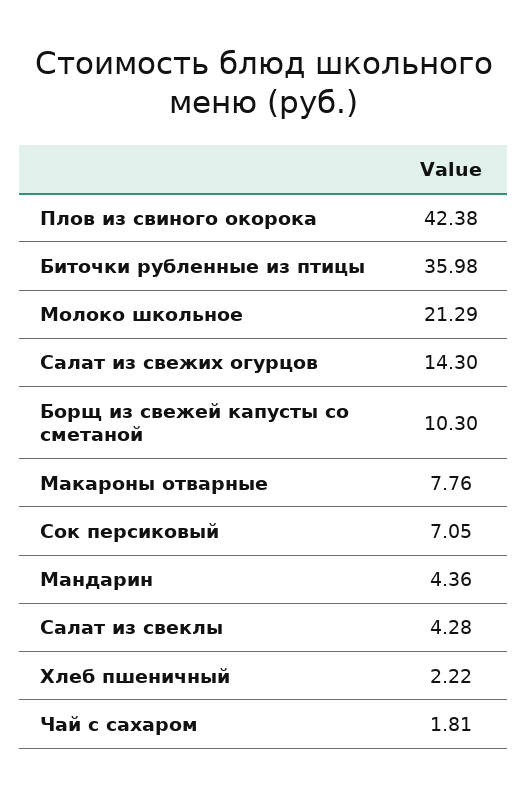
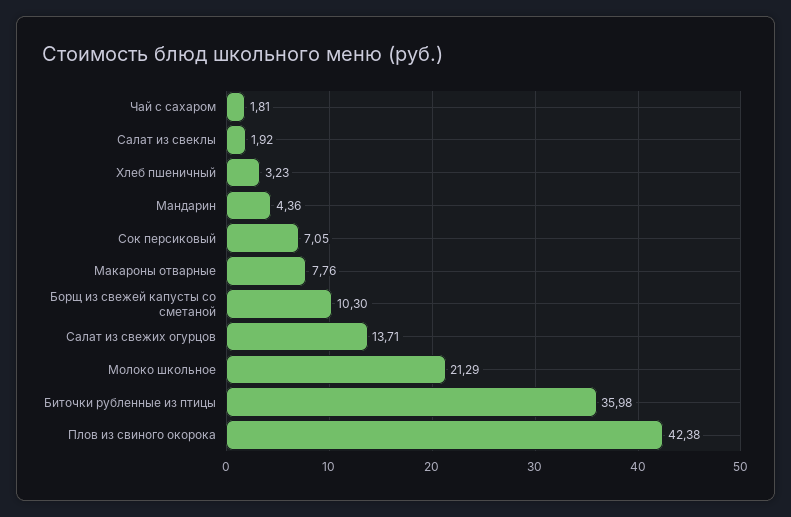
  {
    "Плов из свиного окорока": 42.38,
    "Биточки рубленные из птицы": 35.98,
    "Молоко школьное": 21.29,
-   "Салат из свежих огурцов": 14.3,
+   "Салат из свежих огурцов": 13.71,
    "Борщ из свежей капусты со сметаной": 10.3,
    "Макароны отварные": 7.76,
    "Сок персиковый": 7.05,
    "Мандарин": 4.36,
-   "Салат из свеклы": 4.28,
+   "Салат из свеклы": 1.92,
-   "Хлеб пшеничный": 2.22,
+   "Хлеб пшеничный": 3.23,
    "Чай с сахаром": 1.81
  }

